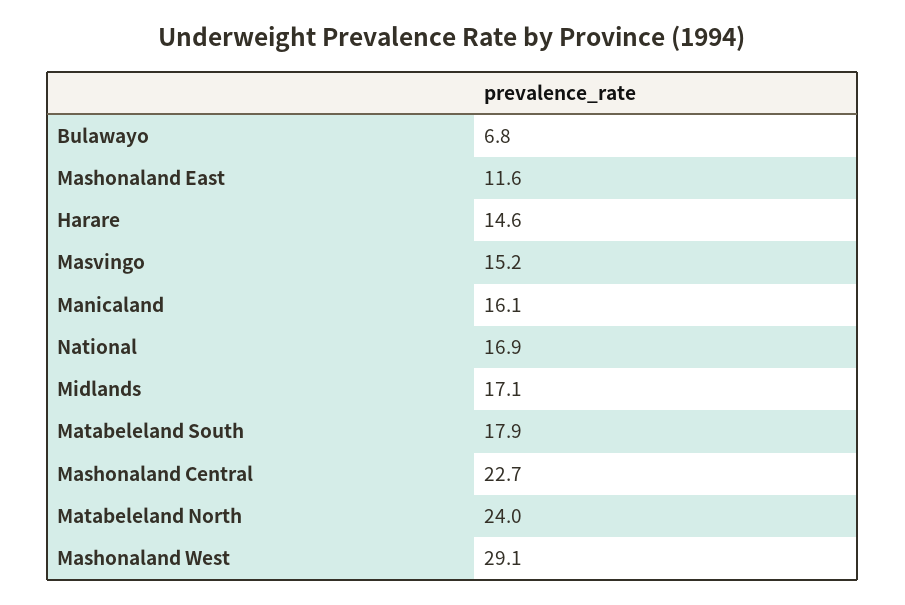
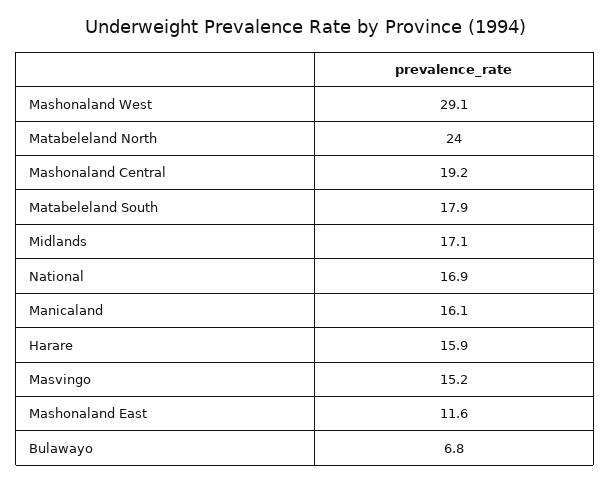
  {
    "Bulawayo": 6.8,
    "Mashonaland East": 11.6,
-   "Harare": 14.6,
+   "Harare": 15.9,
    "Masvingo": 15.2,
    "Manicaland": 16.1,
    "National": 16.9,
    "Midlands": 17.1,
    "Matabeleland South": 17.9,
-   "Mashonaland Central": 22.7,
+   "Mashonaland Central": 19.2,
    "Matabeleland North": 24,
    "Mashonaland West": 29.1
  }

